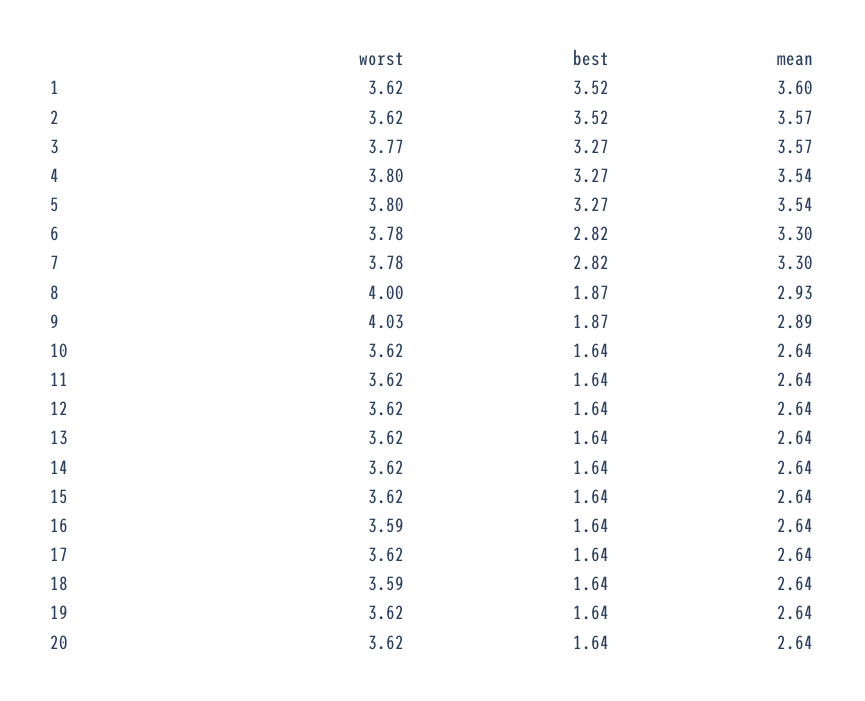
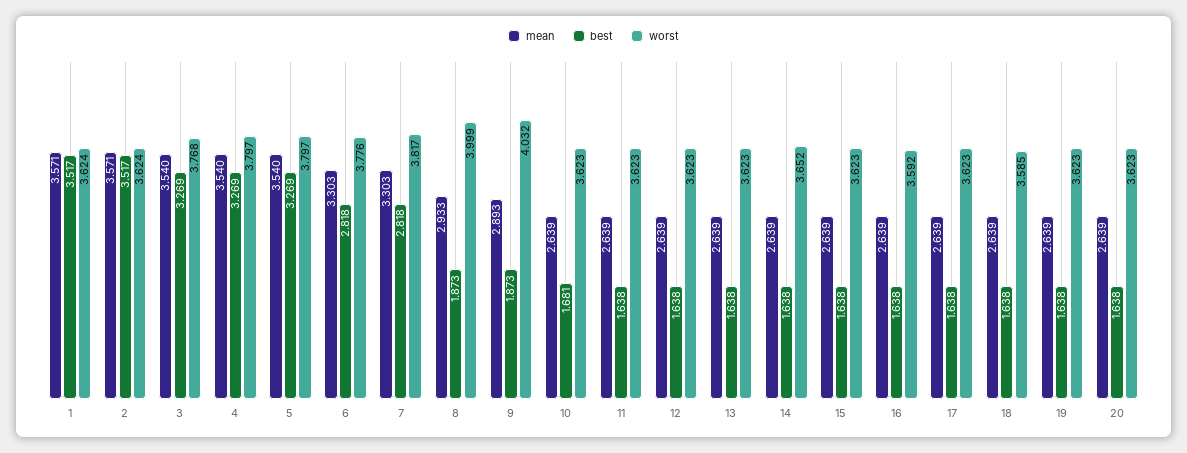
  {
    "worst": {
      "1": 3.624,
      "2": 3.624,
      "3": 3.768,
      "4": 3.797,
      "5": 3.797,
      "6": 3.776,
-     "7": 3.78,
+     "7": 3.817,
      "8": 3.999,
      "9": 4.032,
      "10": 3.623,
      "11": 3.623,
      "12": 3.623,
      "13": 3.623,
-     "14": 3.62,
+     "14": 3.652,
      "15": 3.623,
      "16": 3.592,
      "17": 3.623,
      "18": 3.585,
      "19": 3.623,
      "20": 3.623
    },
    "best": {
      "1": 3.517,
      "2": 3.517,
      "3": 3.269,
      "4": 3.269,
      "5": 3.269,
      "6": 2.818,
      "7": 2.818,
      "8": 1.873,
      "9": 1.873,
-     "10": 1.64,
+     "10": 1.681,
      "11": 1.638,
      "12": 1.638,
      "13": 1.638,
      "14": 1.638,
      "15": 1.638,
      "16": 1.638,
      "17": 1.638,
      "18": 1.638,
      "19": 1.638,
      "20": 1.638
    },
    "mean": {
-     "1": 3.6,
+     "1": 3.571,
      "2": 3.571,
-     "3": 3.57,
+     "3": 3.54,
      "4": 3.54,
      "5": 3.54,
      "6": 3.303,
      "7": 3.303,
      "8": 2.933,
      "9": 2.893,
      "10": 2.639,
      "11": 2.639,
      "12": 2.639,
      "13": 2.639,
      "14": 2.639,
      "15": 2.639,
      "16": 2.639,
      "17": 2.639,
      "18": 2.639,
      "19": 2.639,
      "20": 2.639
    }
  }

